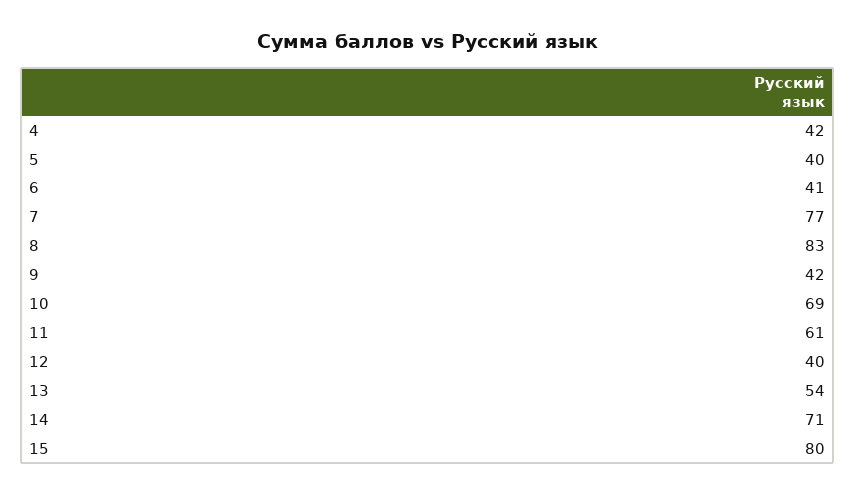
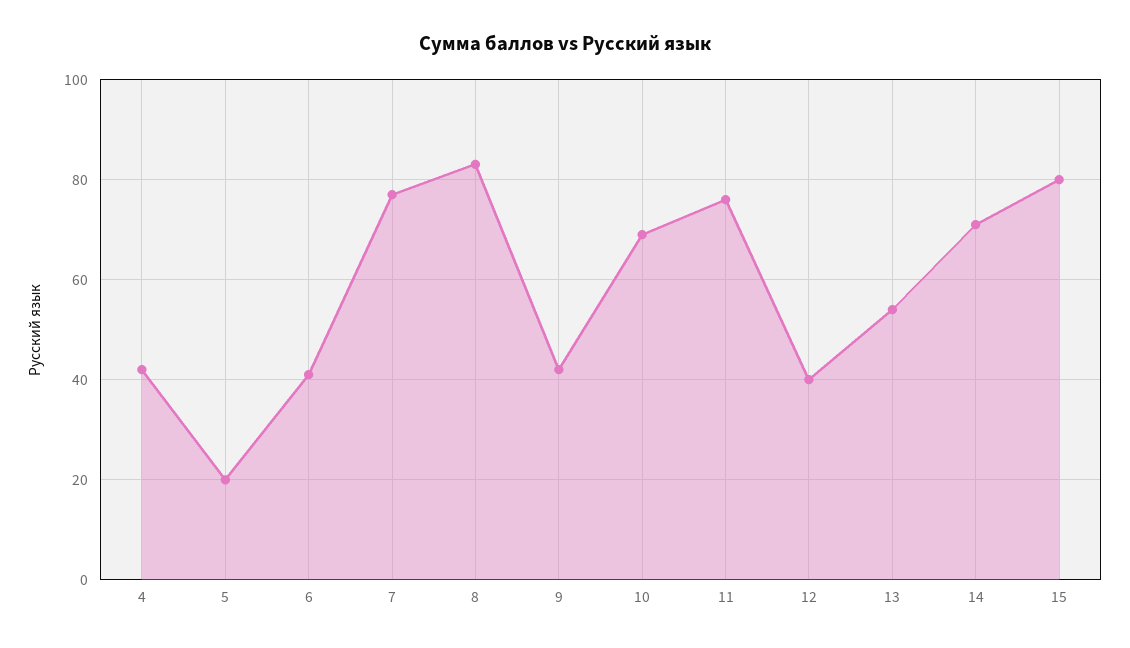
  {
    "4": 42,
-   "5": 40,
+   "5": 20,
    "6": 41,
    "7": 77,
    "8": 83,
    "9": 42,
    "10": 69,
-   "11": 61,
+   "11": 75,
    "12": 40,
    "13": 54,
    "14": 71,
    "15": 80
  }

